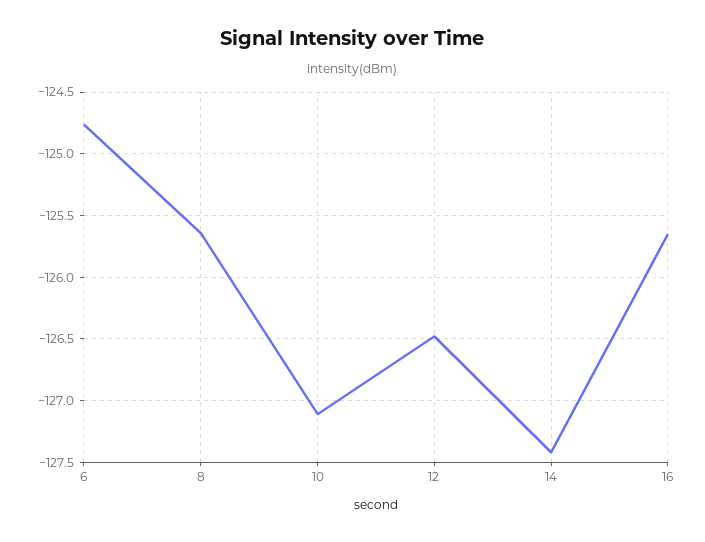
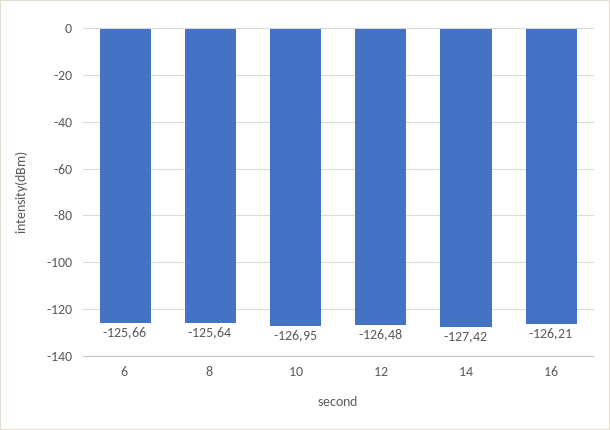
  {
-   "6": -124.75,
+   "6": -125.66,
    "8": -125.64,
-   "10": -127.1,
+   "10": -126.95,
    "12": -126.48,
    "14": -127.42,
-   "16": -125.65
+   "16": -126.21
  }

